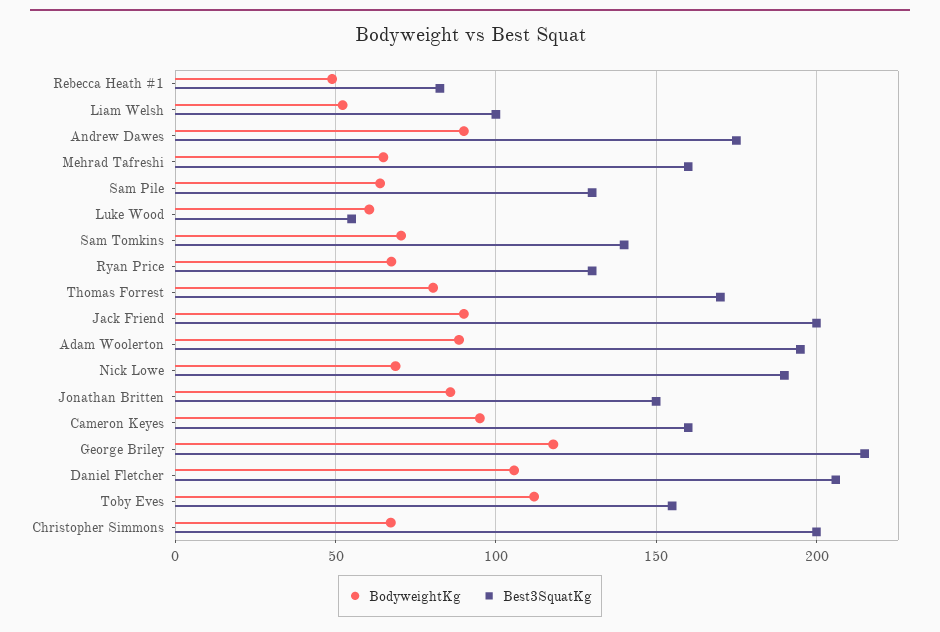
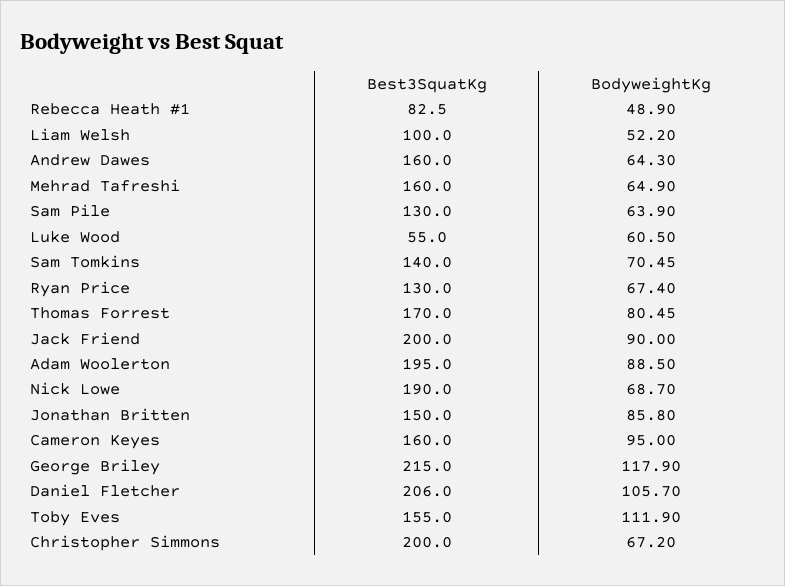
  {
    "BodyweightKg": {
      "Rebecca Heath #1": 48.9,
      "Liam Welsh": 52.2,
-     "Andrew Dawes": 90,
+     "Andrew Dawes": 64.3,
      "Mehrad Tafreshi": 64.9,
      "Sam Pile": 63.9,
      "Luke Wood": 60.5,
      "Sam Tomkins": 70.45,
      "Ryan Price": 67.4,
      "Thomas Forrest": 80.45,
      "Jack Friend": 90,
      "Adam Woolerton": 88.5,
      "Nick Lowe": 68.7,
      "Jonathan Britten": 85.8,
      "Cameron Keyes": 95,
      "George Briley": 117.9,
      "Daniel Fletcher": 105.7,
      "Toby Eves": 111.9,
      "Christopher Simmons": 67.2
    },
    "Best3SquatKg": {
      "Rebecca Heath #1": 82.5,
      "Liam Welsh": 100,
-     "Andrew Dawes": 175,
+     "Andrew Dawes": 160,
      "Mehrad Tafreshi": 160,
      "Sam Pile": 130,
      "Luke Wood": 55,
      "Sam Tomkins": 140,
      "Ryan Price": 130,
      "Thomas Forrest": 170,
      "Jack Friend": 200,
      "Adam Woolerton": 195,
      "Nick Lowe": 190,
      "Jonathan Britten": 150,
      "Cameron Keyes": 160,
      "George Briley": 215,
      "Daniel Fletcher": 206,
      "Toby Eves": 155,
      "Christopher Simmons": 200
    }
  }

